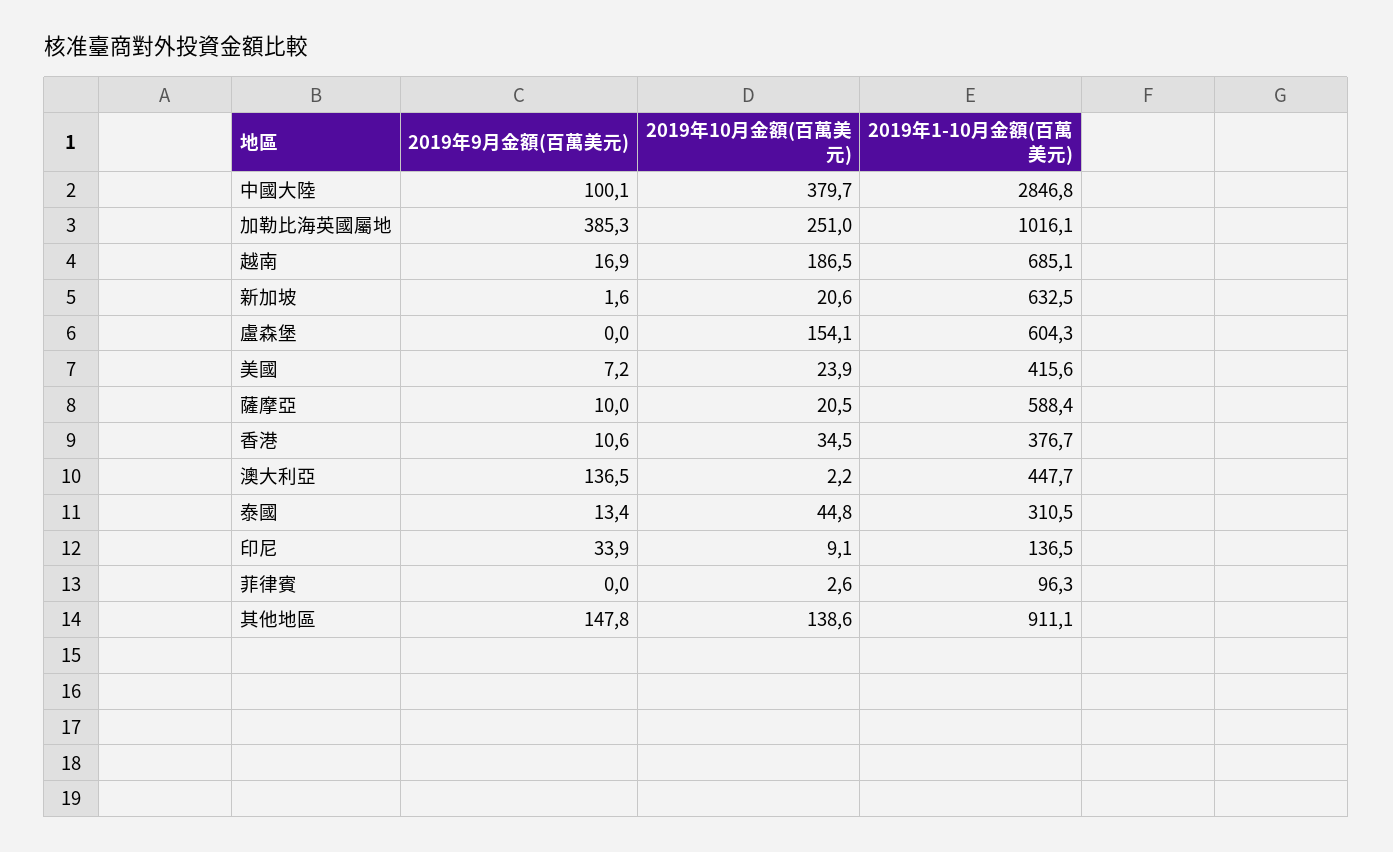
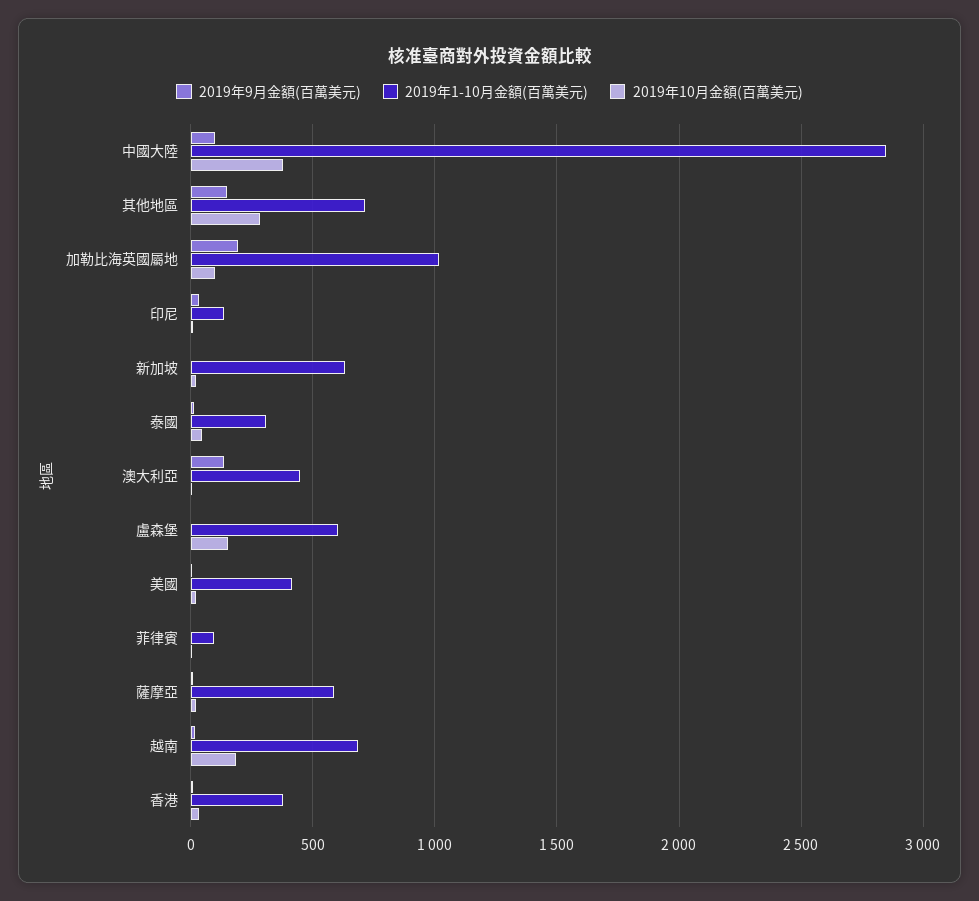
  {
    "2019年9月金額(百萬美元)": {
      "中國大陸": 100.1,
-     "加勒比海英國屬地": 385.3,
+     "加勒比海英國屬地": 200,
      "越南": 16.9,
      "新加坡": 1.6,
      "盧森堡": 0,
      "美國": 7.2,
      "薩摩亞": 10,
      "香港": 10.6,
      "澳大利亞": 136.5,
      "泰國": 13.4,
      "印尼": 33.9,
      "菲律賓": 0,
      "其他地區": 147.8
    },
    "2019年10月金額(百萬美元)": {
      "中國大陸": 379.7,
-     "加勒比海英國屬地": 251,
+     "加勒比海英國屬地": 100,
      "越南": 186.5,
      "新加坡": 20.6,
      "盧森堡": 154.1,
      "美國": 23.9,
      "薩摩亞": 20.5,
      "香港": 34.5,
      "澳大利亞": 2.2,
      "泰國": 44.8,
      "印尼": 9.1,
      "菲律賓": 2.6,
-     "其他地區": 138.6
+     "其他地區": 300
    },
    "2019年1-10月金額(百萬美元)": {
      "中國大陸": 2846.8,
      "加勒比海英國屬地": 1016.1,
      "越南": 685.1,
      "新加坡": 632.5,
      "盧森堡": 604.3,
      "美國": 415.6,
      "薩摩亞": 588.4,
      "香港": 376.7,
      "澳大利亞": 447.7,
      "泰國": 310.5,
      "印尼": 136.5,
      "菲律賓": 96.3,
-     "其他地區": 911.1
+     "其他地區": 700
    }
  }

